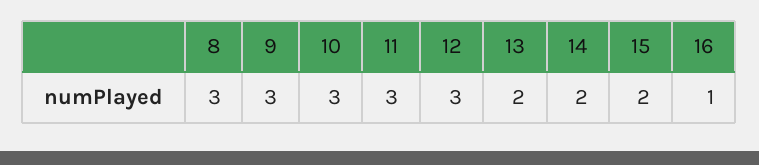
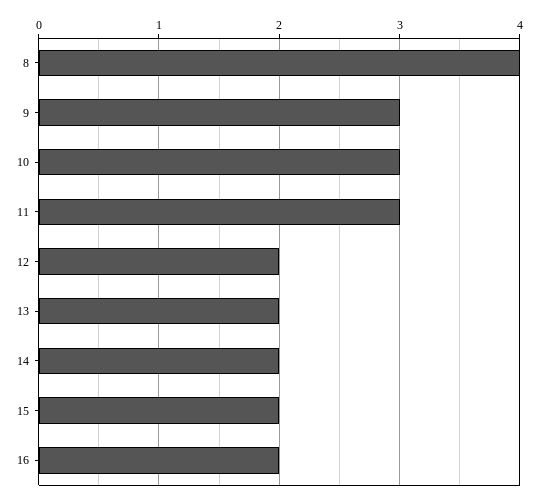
  {
-   "8": 3,
+   "8": 4,
    "9": 3,
    "10": 3,
    "11": 3,
-   "12": 3,
+   "12": 2,
    "13": 2,
    "14": 2,
    "15": 2,
-   "16": 1
+   "16": 2
  }

